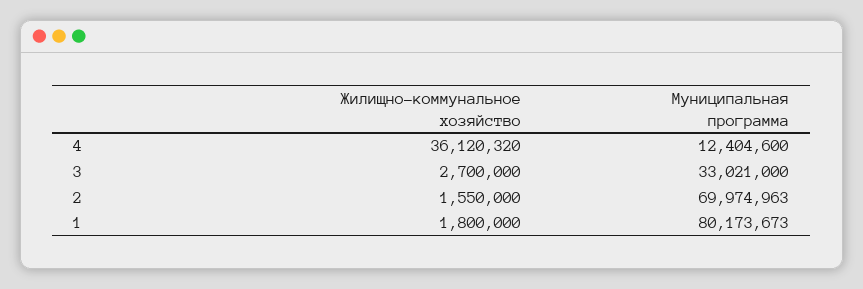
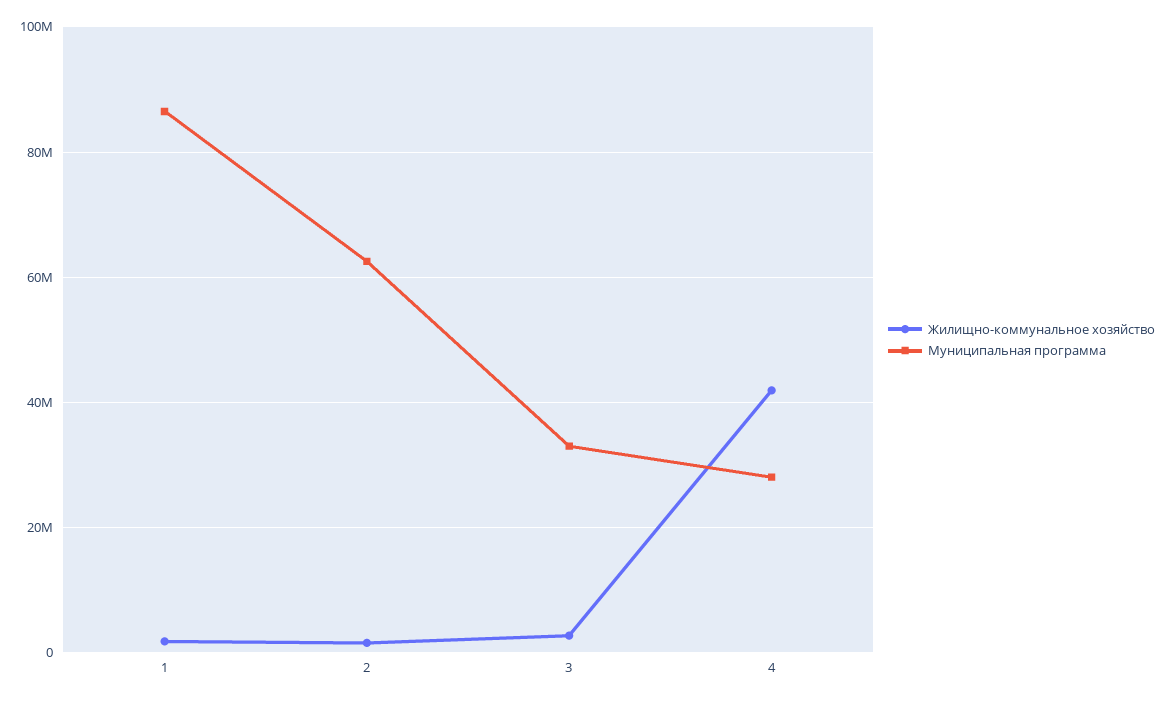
  {
    "Жилищно-коммунальное хозяйство": {
-     "4": 36120320,
+     "4": 42000000,
      "3": 2700000,
      "2": 1550000,
      "1": 1800000
    },
    "Муниципальная программа": {
-     "4": 12404600,
+     "4": 28000000,
      "3": 33021000,
-     "2": 69974963,
+     "2": 62000000,
-     "1": 80173673
+     "1": 86000000
    }
  }

